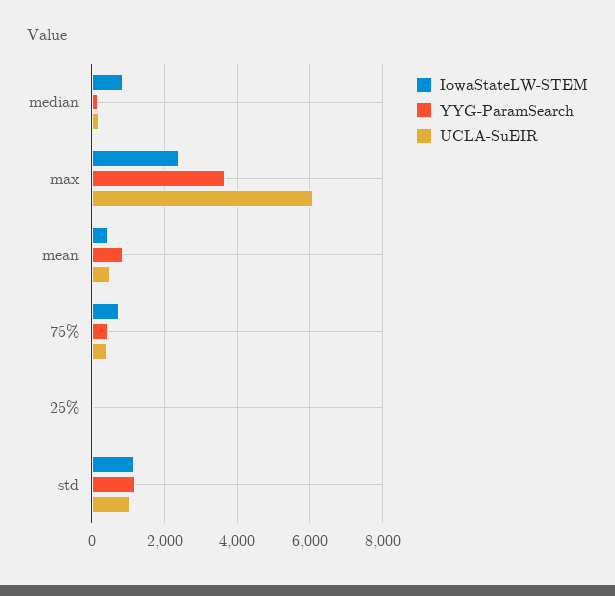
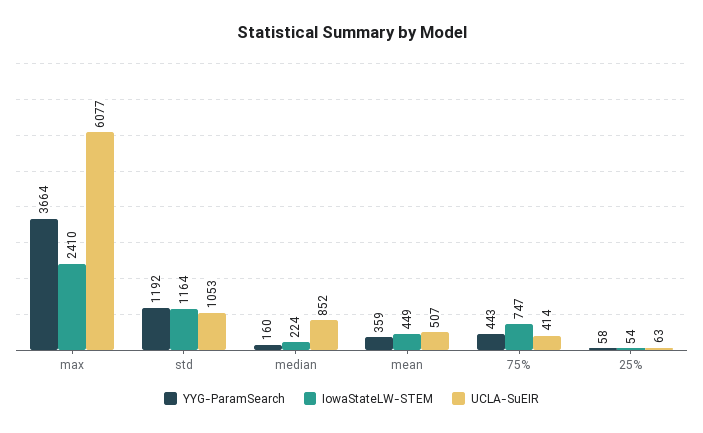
  {
    "IowaStateLW-STEM": {
-     "median": 800,
+     "median": 224,
      "max": 2410,
      "mean": 449,
      "75%": 747,
      "25%": 54,
      "std": 1164
    },
    "YYG-ParamSearch": {
      "median": 160,
      "max": 3664,
-     "mean": 800,
+     "mean": 359,
      "75%": 443,
      "25%": 58,
      "std": 1192
    },
    "UCLA-SuEIR": {
-     "median": 200,
+     "median": 852,
      "max": 6077,
      "mean": 507,
      "75%": 414,
      "25%": 63,
      "std": 1053
    }
  }

